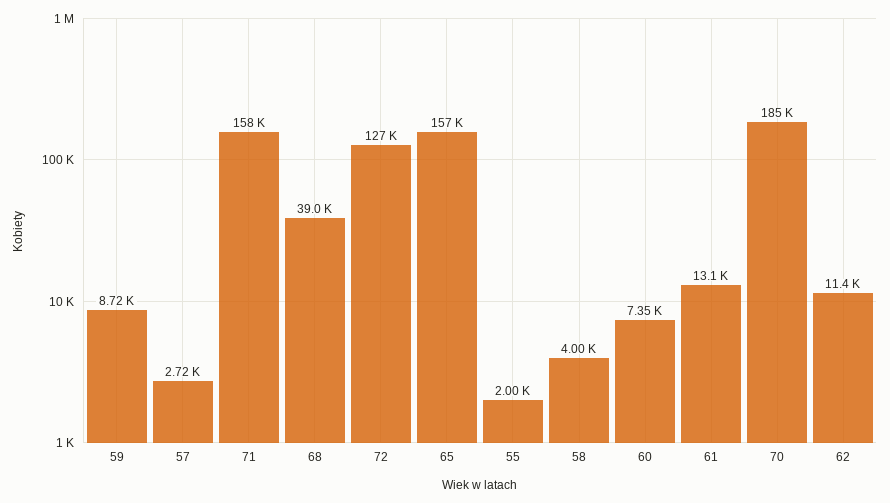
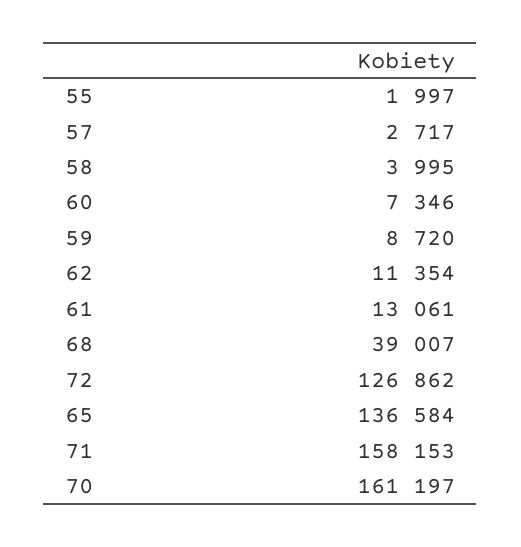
  {
    "59": 8720,
    "57": 2717,
    "71": 158153,
    "68": 39007,
    "72": 126862,
-   "65": 157000,
+   "65": 136584,
    "55": 1997,
    "58": 3995,
    "60": 7346,
    "61": 13061,
-   "70": 185000,
+   "70": 161197,
    "62": 11354
  }

